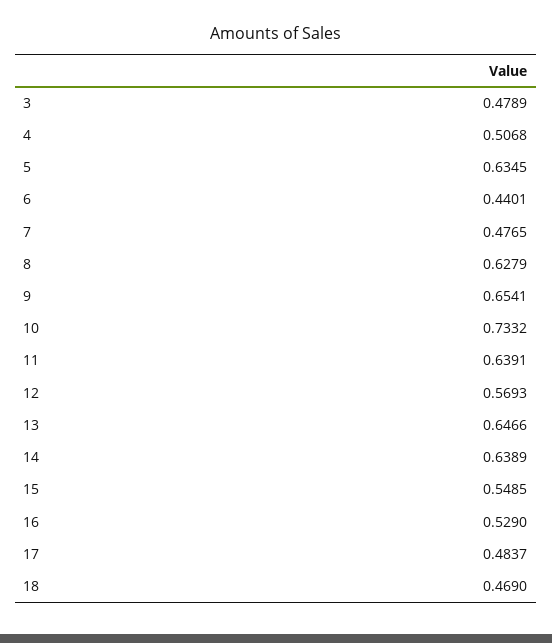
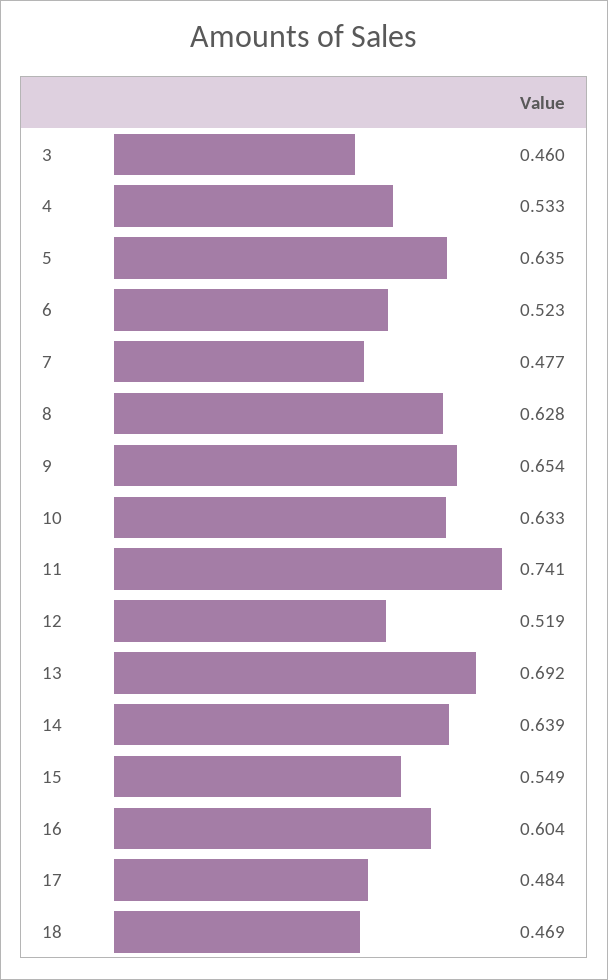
  {
-   "3": 0.4789,
+   "3": 0.46,
-   "4": 0.5068,
+   "4": 0.533,
    "5": 0.6345,
-   "6": 0.4401,
+   "6": 0.523,
    "7": 0.4765,
    "8": 0.6279,
    "9": 0.6541,
-   "10": 0.7332,
+   "10": 0.633,
-   "11": 0.6391,
+   "11": 0.741,
-   "12": 0.5693,
+   "12": 0.519,
-   "13": 0.6466,
+   "13": 0.692,
    "14": 0.6389,
    "15": 0.5485,
-   "16": 0.529,
+   "16": 0.604,
    "17": 0.4837,
    "18": 0.469
  }

